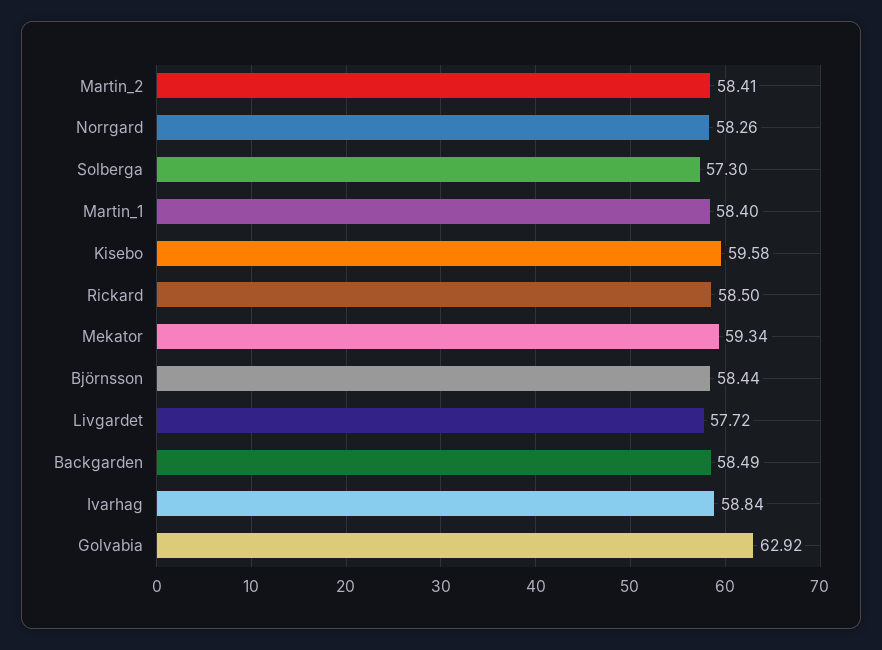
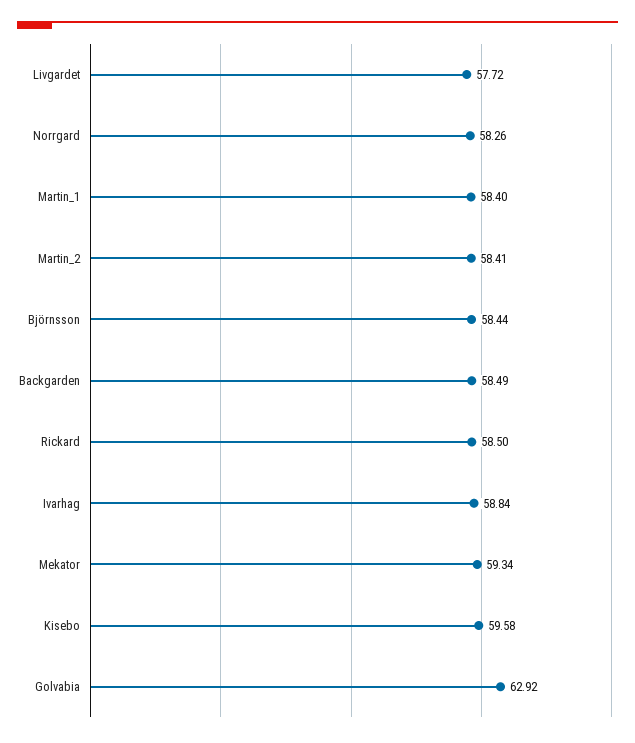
  {
    "Martin_2": 58.41,
    "Norrgard": 58.26,
-   "Solberga": 57.3,
    "Martin_1": 58.4,
    "Kisebo": 59.58,
    "Rickard": 58.5,
    "Mekator": 59.34,
    "Björnsson": 58.44,
    "Livgardet": 57.72,
    "Backgarden": 58.49,
    "Ivarhag": 58.84,
    "Golvabia": 62.92
  }

